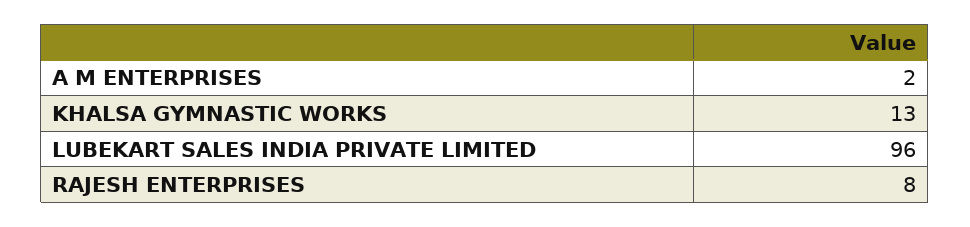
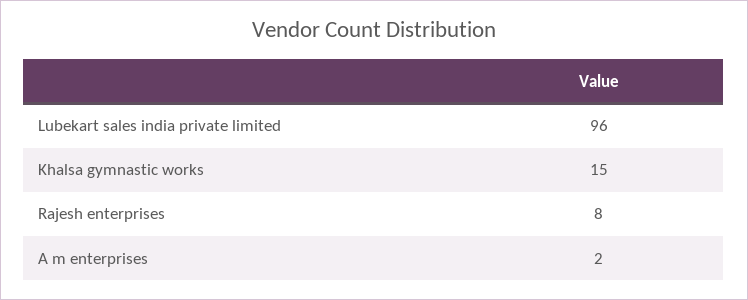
  {
    "A M ENTERPRISES": 2,
-   "KHALSA GYMNASTIC WORKS": 13,
+   "KHALSA GYMNASTIC WORKS": 15,
    "LUBEKART SALES INDIA PRIVATE LIMITED": 96,
    "RAJESH ENTERPRISES": 8
  }

